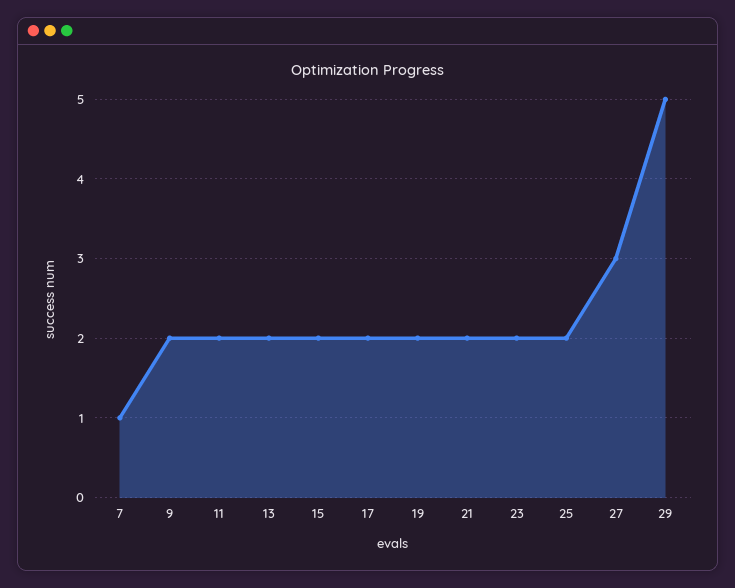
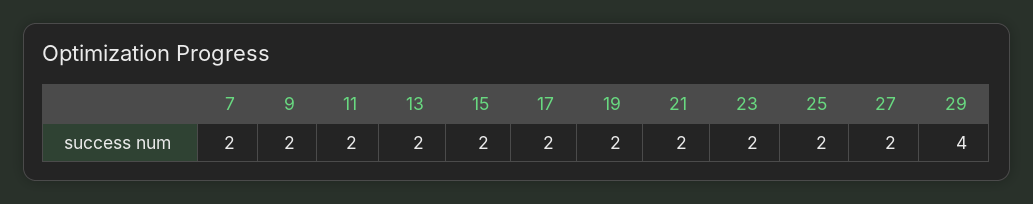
  {
-   "7": 1,
+   "7": 2,
    "9": 2,
    "11": 2,
    "13": 2,
    "15": 2,
    "17": 2,
    "19": 2,
    "21": 2,
    "23": 2,
    "25": 2,
-   "27": 3,
+   "27": 2,
-   "29": 5
+   "29": 4
  }

